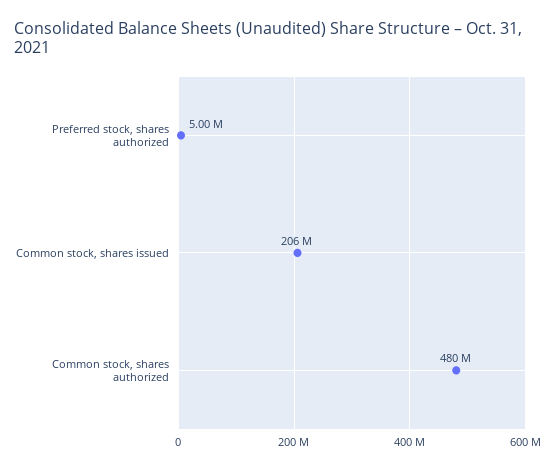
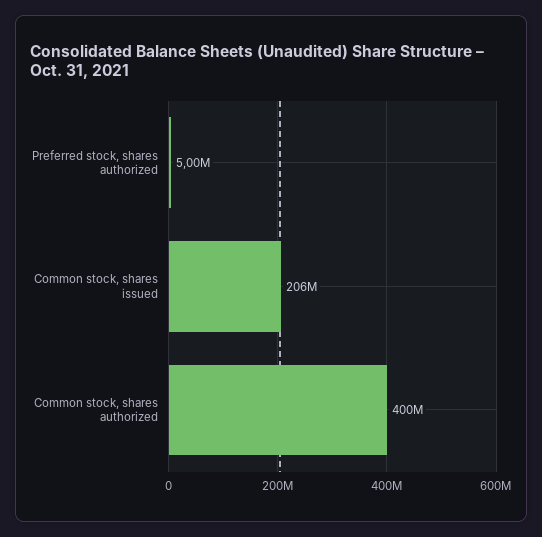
  {
    "Preferred stock, shares authorized": 5000000,
    "Common stock, shares issued": 206000000,
-   "Common stock, shares authorized": 480000000
+   "Common stock, shares authorized": 400000000
  }

